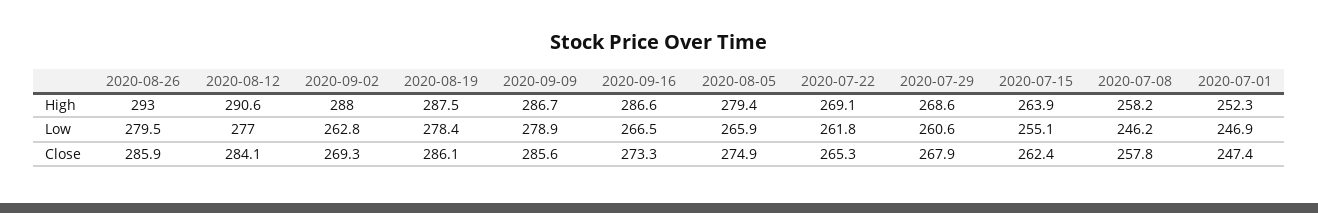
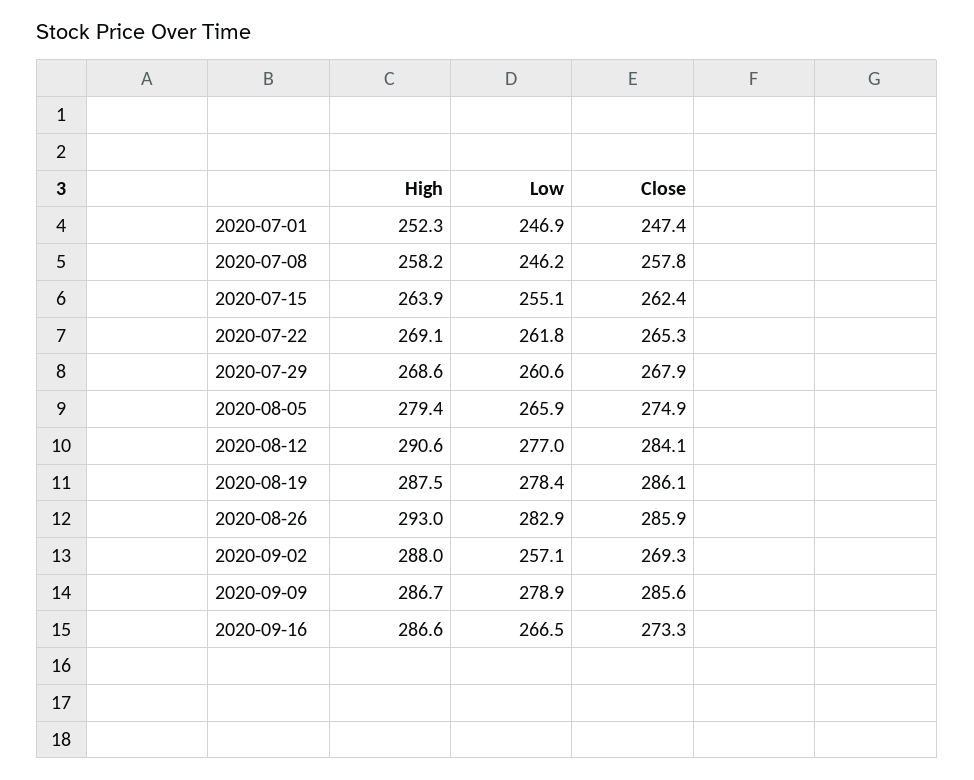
  {
    "2020-08-26": {
      "High": 293,
-     "Low": 279.5,
+     "Low": 282.9,
      "Close": 285.9
    },
    "2020-08-12": {
      "High": 290.6,
      "Low": 277,
      "Close": 284.1
    },
    "2020-09-02": {
      "High": 288,
-     "Low": 262.8,
+     "Low": 257.1,
      "Close": 269.3
    },
    "2020-08-19": {
      "High": 287.5,
      "Low": 278.4,
      "Close": 286.1
    },
    "2020-09-09": {
      "High": 286.7,
      "Low": 278.9,
      "Close": 285.6
    },
    "2020-09-16": {
      "High": 286.6,
      "Low": 266.5,
      "Close": 273.3
    },
    "2020-08-05": {
      "High": 279.4,
      "Low": 265.9,
      "Close": 274.9
    },
    "2020-07-22": {
      "High": 269.1,
      "Low": 261.8,
      "Close": 265.3
    },
    "2020-07-29": {
      "High": 268.6,
      "Low": 260.6,
      "Close": 267.9
    },
    "2020-07-15": {
      "High": 263.9,
      "Low": 255.1,
      "Close": 262.4
    },
    "2020-07-08": {
      "High": 258.2,
      "Low": 246.2,
      "Close": 257.8
    },
    "2020-07-01": {
      "High": 252.3,
      "Low": 246.9,
      "Close": 247.4
    }
  }

